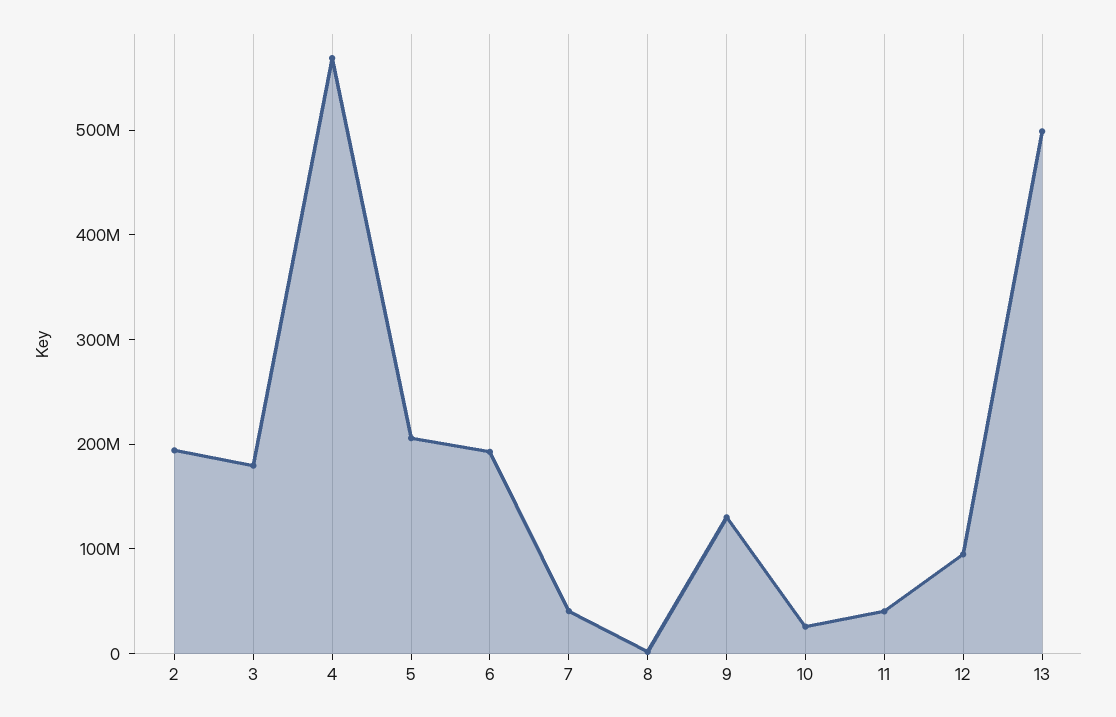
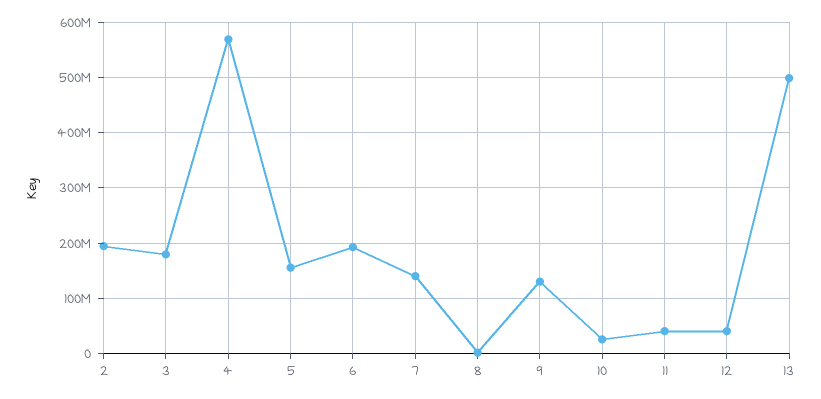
  {
    "2": 200000000,
    "3": 180000000,
    "4": 560000000,
-   "5": 200000000,
+   "5": 160000000,
    "6": 200000000,
-   "7": 40000000,
+   "7": 140000000,
    "8": 0,
    "9": 140000000,
    "10": 20000000,
    "11": 40000000,
-   "12": 100000000,
+   "12": 40000000,
    "13": 500000000
  }

